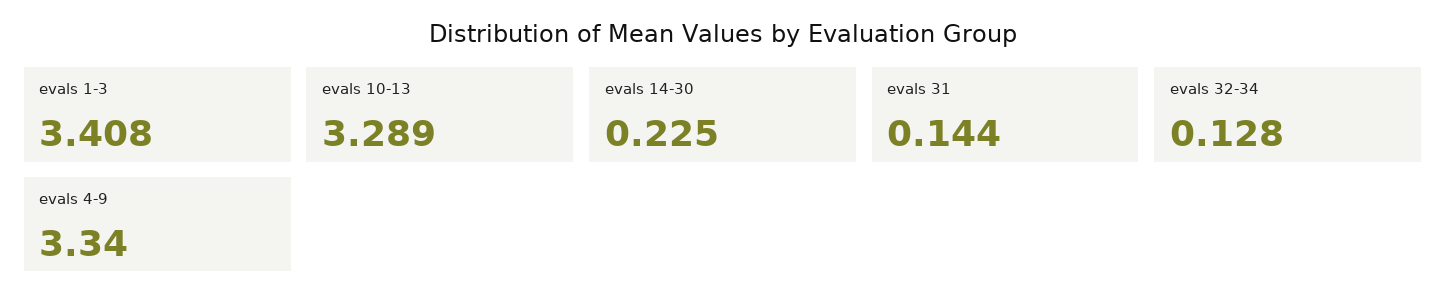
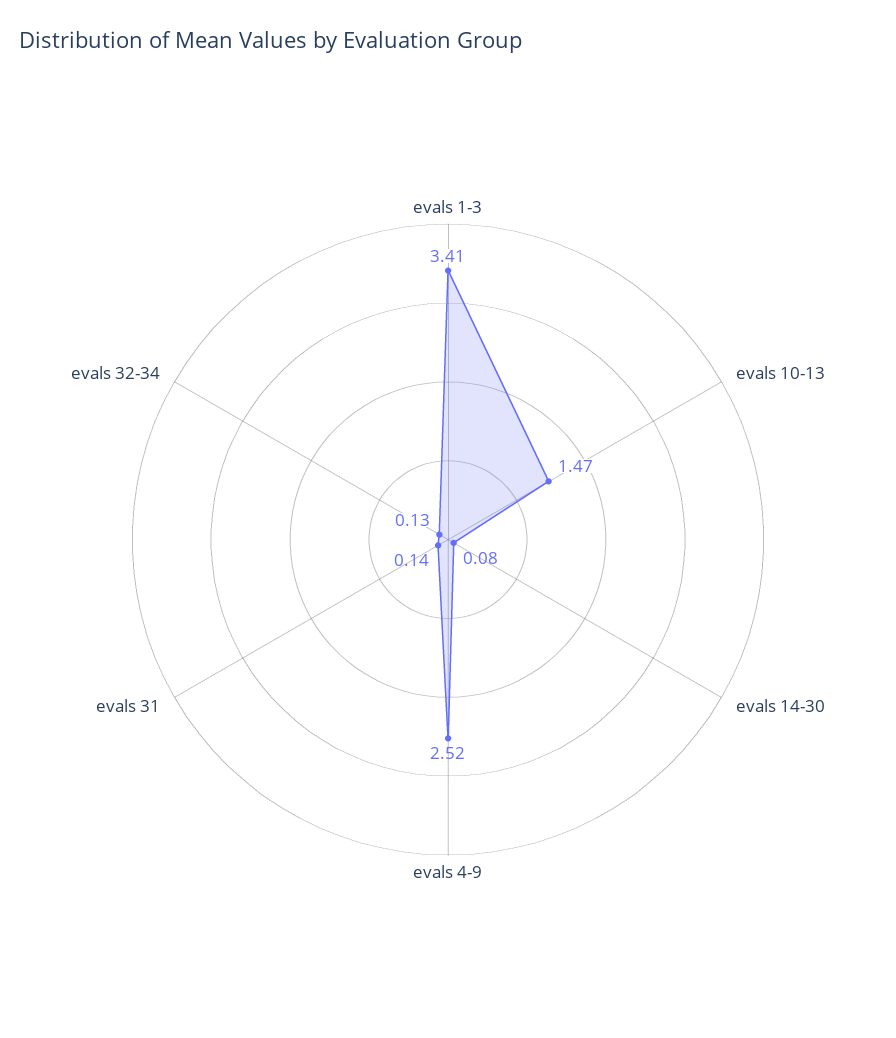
  {
    "evals 1-3": 3.408,
-   "evals 10-13": 3.289,
+   "evals 10-13": 1.47,
-   "evals 14-30": 0.225,
+   "evals 14-30": 0.08,
    "evals 31": 0.144,
    "evals 32-34": 0.128,
-   "evals 4-9": 3.34
+   "evals 4-9": 2.52
  }

